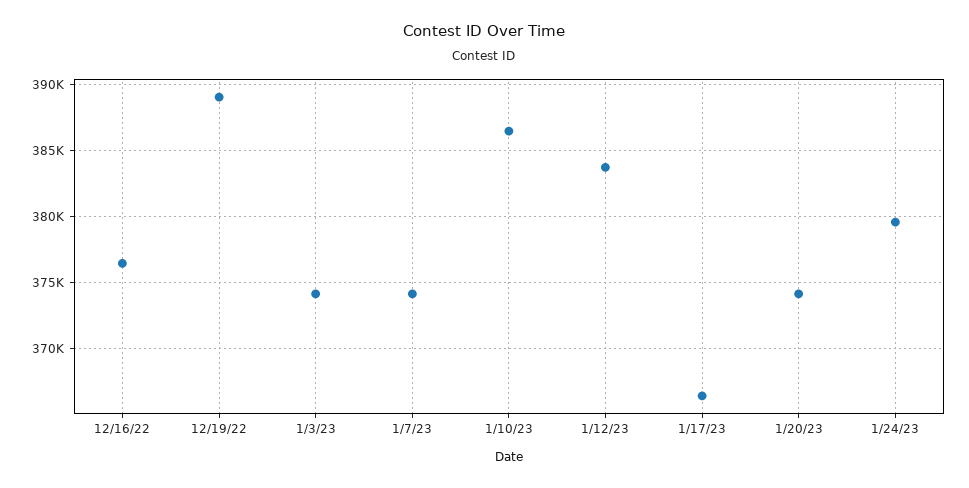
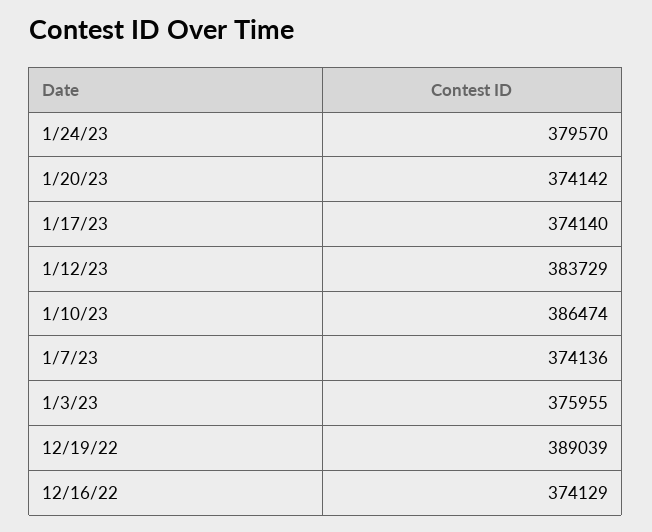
  {
-   "12/16/22": 376500,
+   "12/16/22": 374129,
    "12/19/22": 389039,
-   "1/3/23": 374000,
+   "1/3/23": 375955,
    "1/7/23": 374136,
    "1/10/23": 386474,
    "1/12/23": 383729,
-   "1/17/23": 366500,
+   "1/17/23": 374140,
    "1/20/23": 374142,
    "1/24/23": 379570
  }

